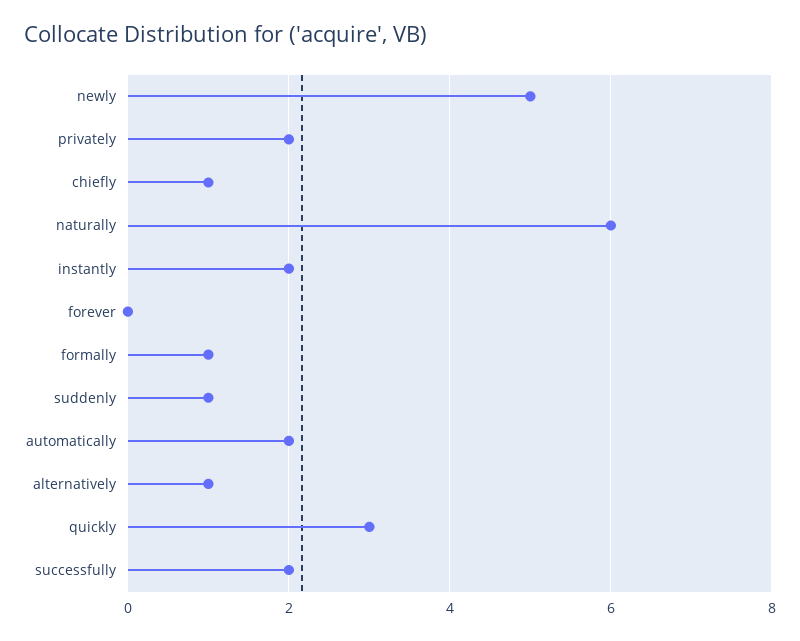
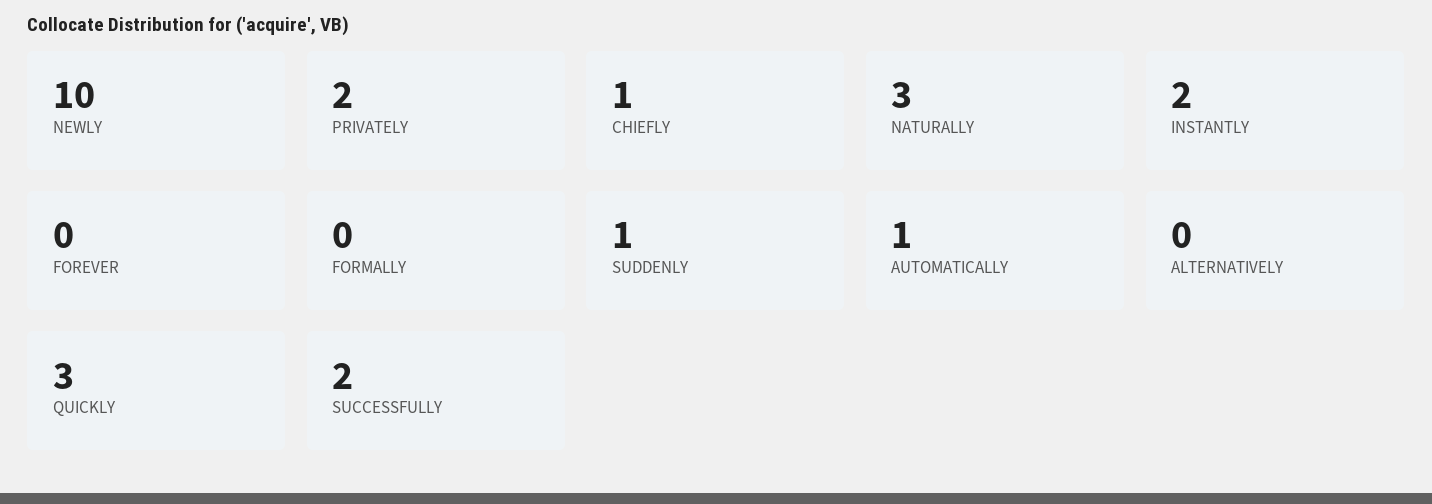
  {
-   "newly": 5,
+   "newly": 10,
    "privately": 2,
    "chiefly": 1,
-   "naturally": 6,
+   "naturally": 3,
    "instantly": 2,
    "forever": 0,
-   "formally": 1,
+   "formally": 0,
    "suddenly": 1,
-   "automatically": 2,
+   "automatically": 1,
-   "alternatively": 1,
+   "alternatively": 0,
    "quickly": 3,
    "successfully": 2
  }

